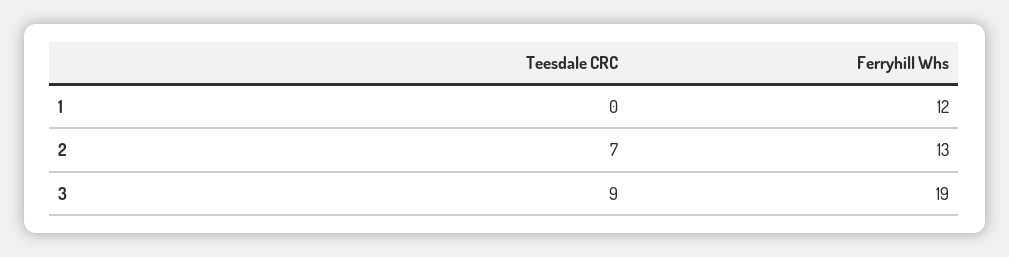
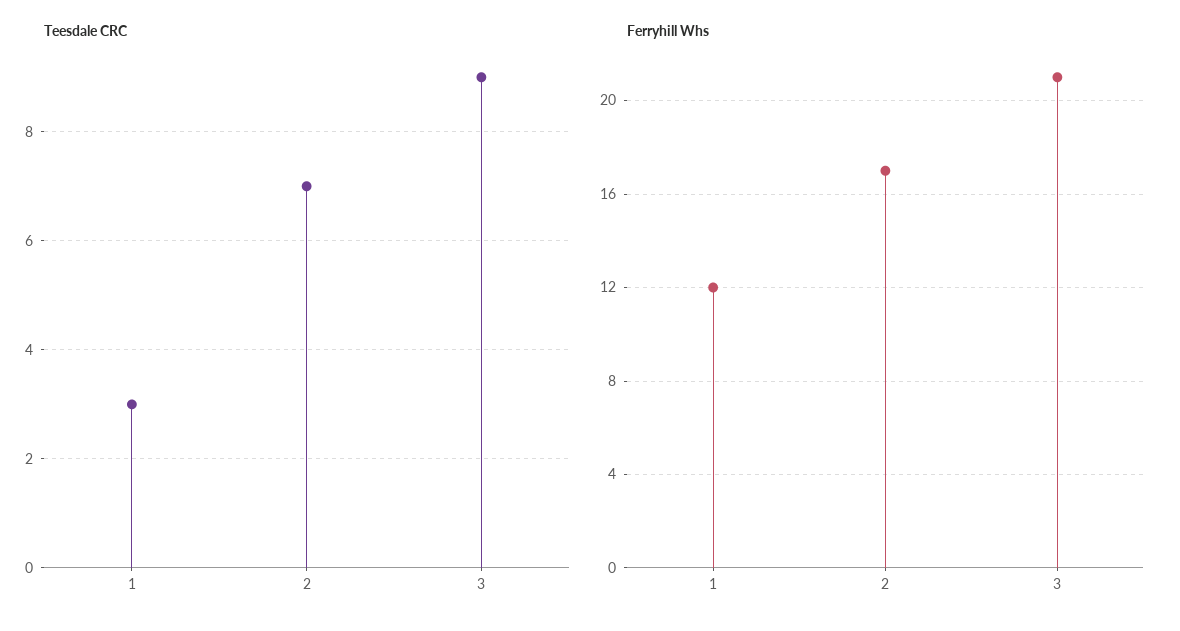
  {
    "Teesdale CRC": {
-     "1": 0,
+     "1": 3,
      "2": 7,
      "3": 9
    },
    "Ferryhill Whs": {
      "1": 12,
-     "2": 13,
+     "2": 17,
-     "3": 19
+     "3": 21
    }
  }

